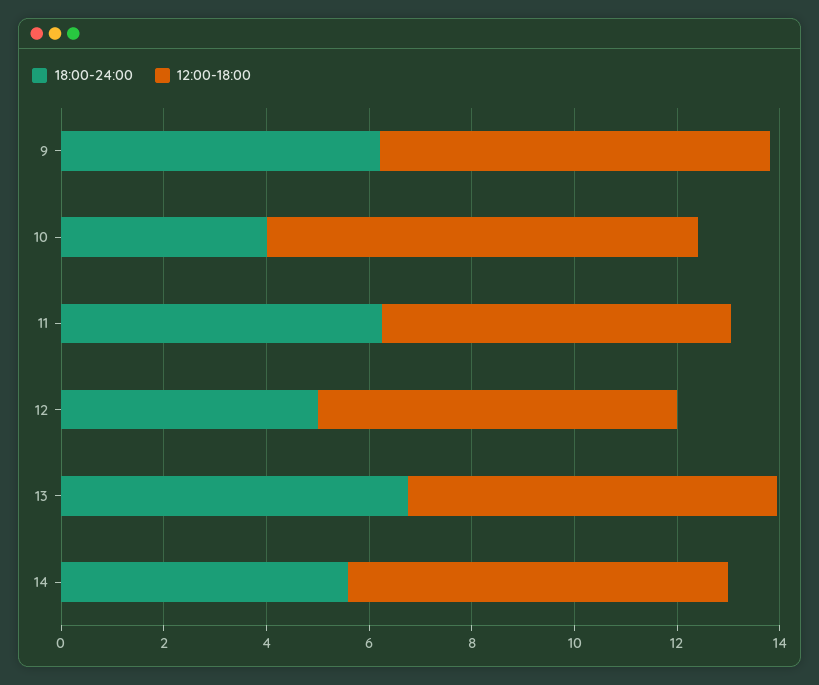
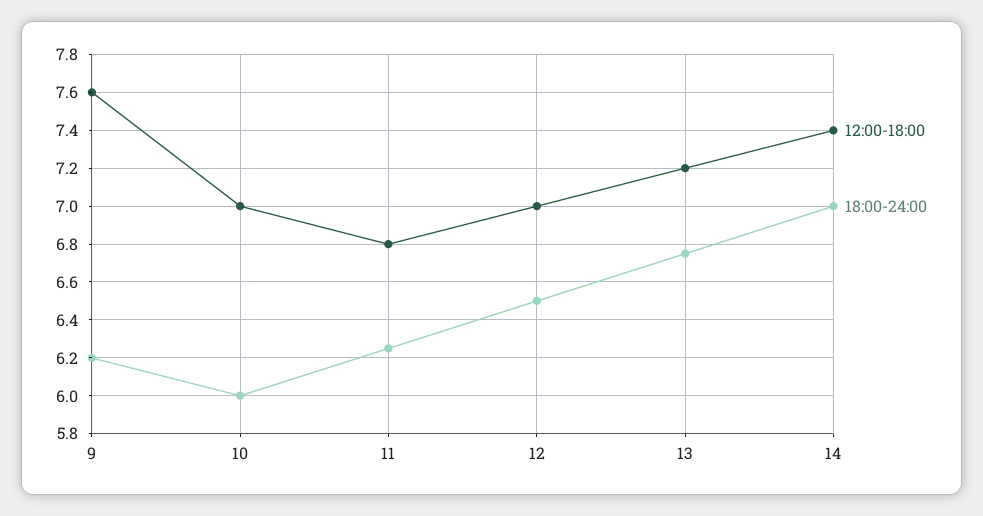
  {
    "18:00-24:00": {
      "9": 6.2,
-     "10": 4,
+     "10": 6,
      "11": 6.25,
-     "12": 5,
+     "12": 6.5,
      "13": 6.75,
-     "14": 5.5
+     "14": 7
    },
    "12:00-18:00": {
      "9": 7.6,
-     "10": 8.5,
+     "10": 7,
      "11": 6.8,
      "12": 7,
      "13": 7.2,
      "14": 7.4
    }
  }

